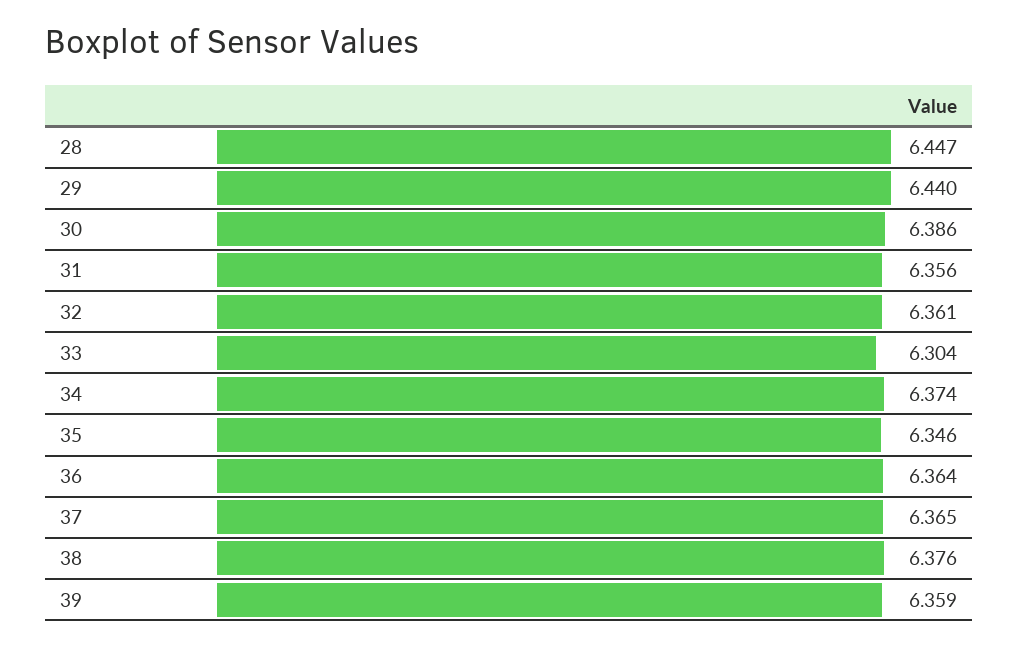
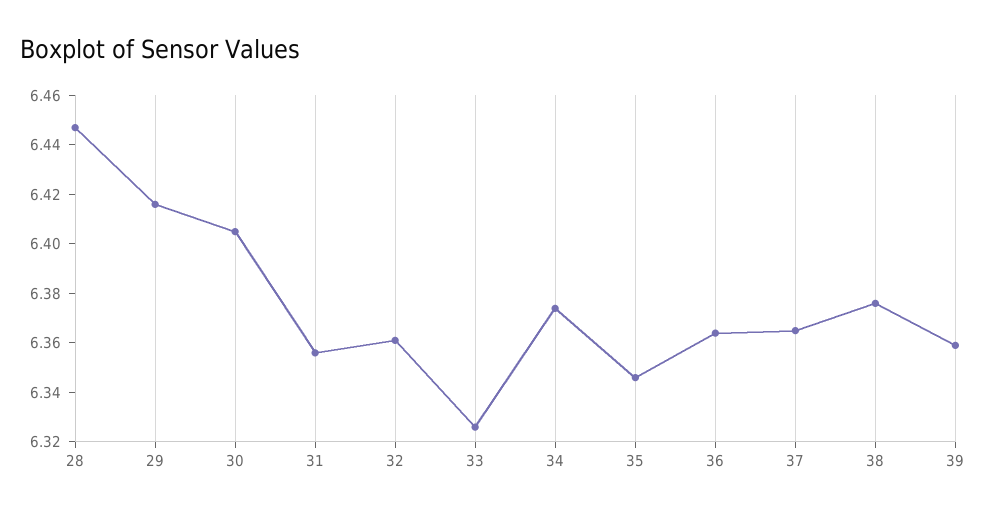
  {
    "28": 6.447,
-   "29": 6.44,
+   "29": 6.415,
-   "30": 6.386,
+   "30": 6.405,
    "31": 6.356,
    "32": 6.361,
-   "33": 6.304,
+   "33": 6.325,
    "34": 6.374,
    "35": 6.346,
    "36": 6.364,
    "37": 6.365,
    "38": 6.376,
    "39": 6.359
  }

